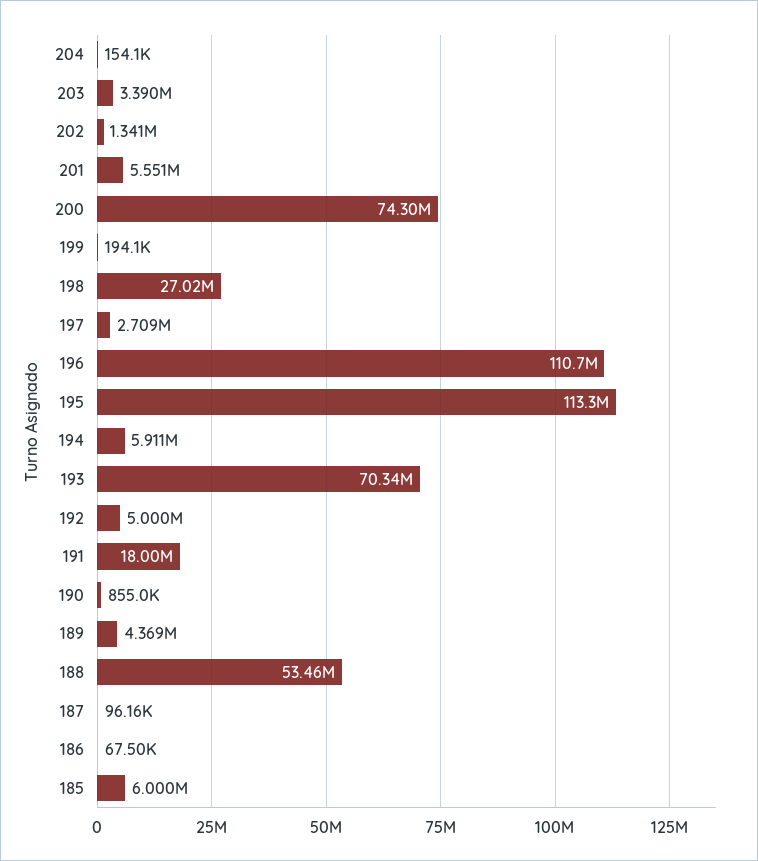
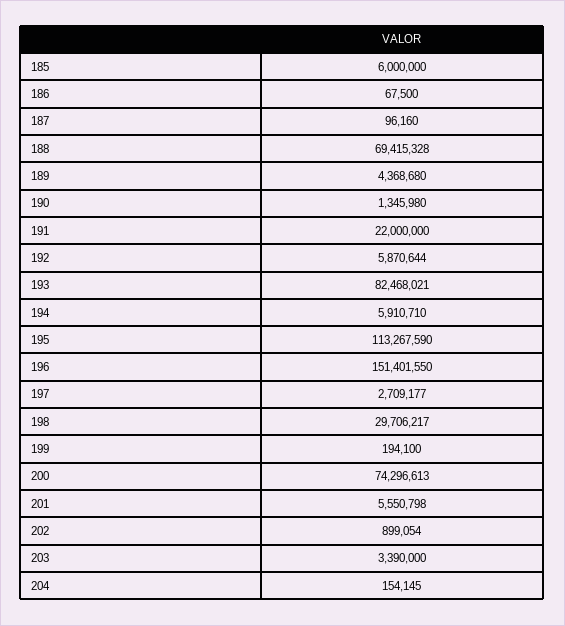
  {
    "204": 154145,
    "203": 3390000,
-   "202": 1341000,
+   "202": 899054,
    "201": 5550798,
    "200": 74296613,
    "199": 194100,
-   "198": 27020000,
+   "198": 29706217,
    "197": 2709177,
-   "196": 110700000,
+   "196": 151401550,
    "195": 113267590,
    "194": 5910710,
-   "193": 70340000,
+   "193": 82468021,
-   "192": 5000000,
+   "192": 5870644,
-   "191": 18000000,
+   "191": 22000000,
-   "190": 855000,
+   "190": 1345980,
    "189": 4368680,
-   "188": 53460000,
+   "188": 69415328,
    "187": 96160,
    "186": 67500,
    "185": 6000000
  }

